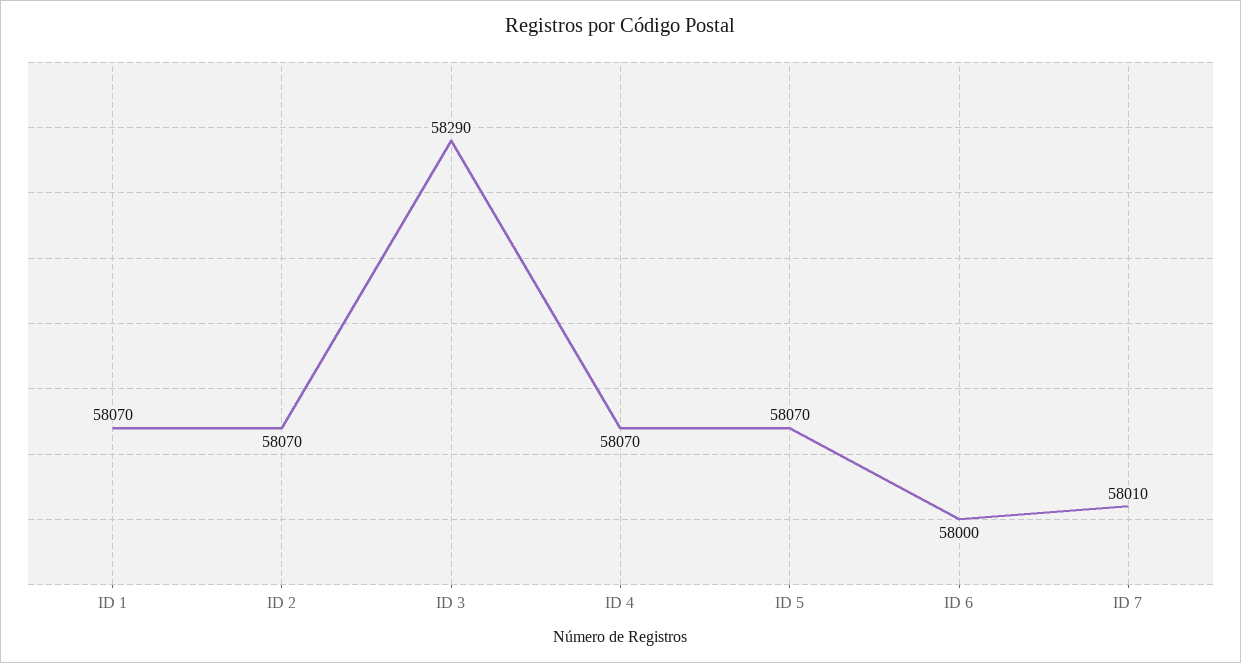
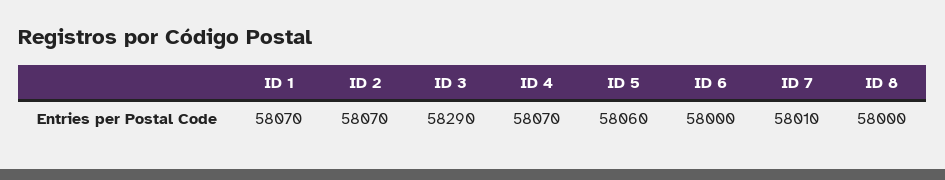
  {
    "ID 1": 58070,
    "ID 2": 58070,
    "ID 3": 58290,
    "ID 4": 58070,
-   "ID 5": 58070,
+   "ID 5": 58060,
    "ID 6": 58000,
-   "ID 7": 58010
+   "ID 7": 58010,
+   "ID 8": 58000
  }

